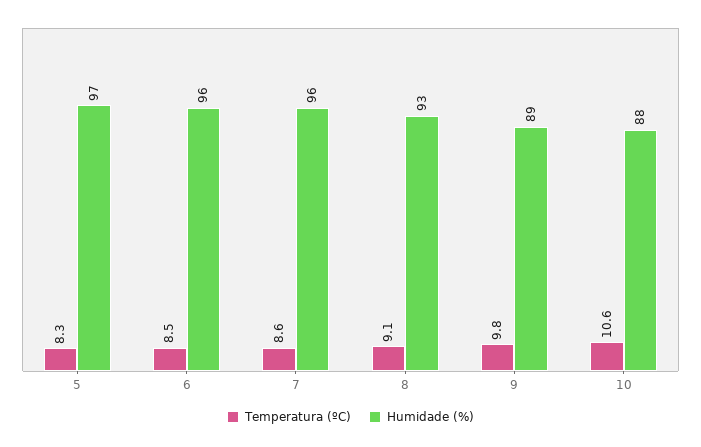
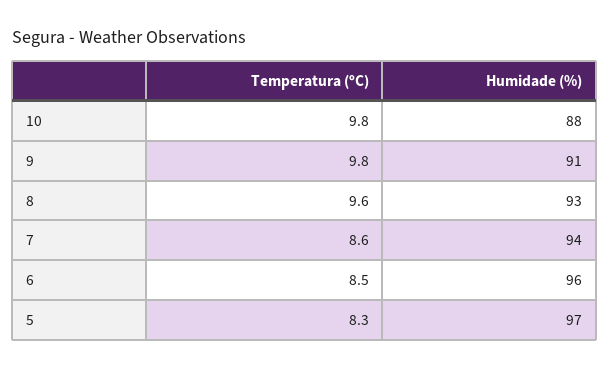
  {
    "Temperatura (ºC)": {
      "5": 8.3,
      "6": 8.5,
      "7": 8.6,
-     "8": 9.1,
+     "8": 9.6,
      "9": 9.8,
-     "10": 10.6
+     "10": 9.8
    },
    "Humidade (%)": {
      "5": 97,
      "6": 96,
-     "7": 96,
+     "7": 94,
      "8": 93,
-     "9": 89,
+     "9": 91,
      "10": 88
    }
  }

